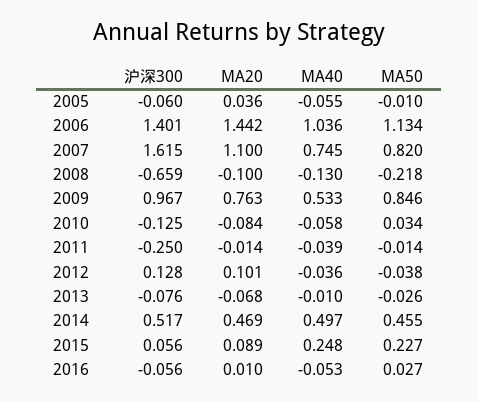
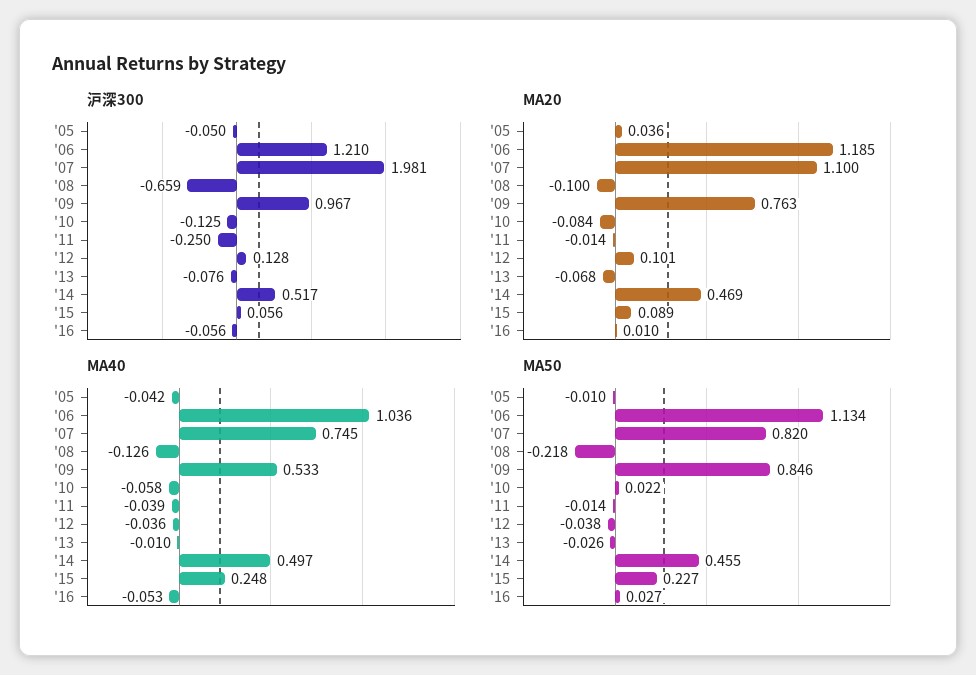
  {
    "沪深300": {
-     "2005": -0.06,
+     "2005": -0.05,
-     "2006": 1.401,
+     "2006": 1.21,
-     "2007": 1.615,
+     "2007": 1.981,
      "2008": -0.659,
      "2009": 0.967,
      "2010": -0.125,
      "2011": -0.25,
      "2012": 0.128,
      "2013": -0.076,
      "2014": 0.517,
      "2015": 0.056,
      "2016": -0.056
    },
    "MA20": {
      "2005": 0.036,
-     "2006": 1.442,
+     "2006": 1.185,
      "2007": 1.1,
      "2008": -0.1,
      "2009": 0.763,
      "2010": -0.084,
      "2011": -0.014,
      "2012": 0.101,
      "2013": -0.068,
      "2014": 0.469,
      "2015": 0.089,
      "2016": 0.01
    },
    "MA40": {
-     "2005": -0.055,
+     "2005": -0.042,
      "2006": 1.036,
      "2007": 0.745,
-     "2008": -0.13,
+     "2008": -0.126,
      "2009": 0.533,
      "2010": -0.058,
      "2011": -0.039,
      "2012": -0.036,
      "2013": -0.01,
      "2014": 0.497,
      "2015": 0.248,
      "2016": -0.053
    },
    "MA50": {
      "2005": -0.01,
      "2006": 1.134,
      "2007": 0.82,
      "2008": -0.218,
      "2009": 0.846,
-     "2010": 0.034,
+     "2010": 0.022,
      "2011": -0.014,
      "2012": -0.038,
      "2013": -0.026,
      "2014": 0.455,
      "2015": 0.227,
      "2016": 0.027
    }
  }

